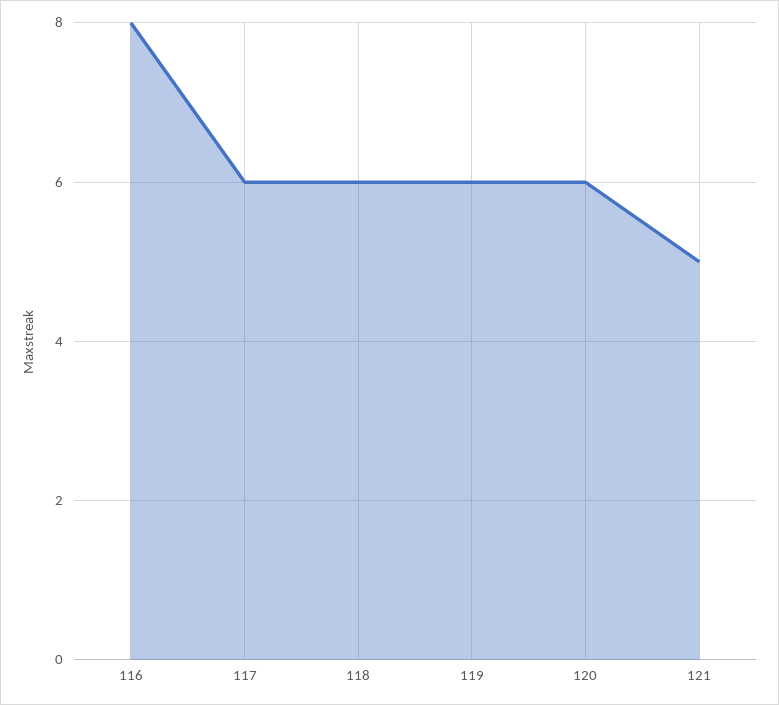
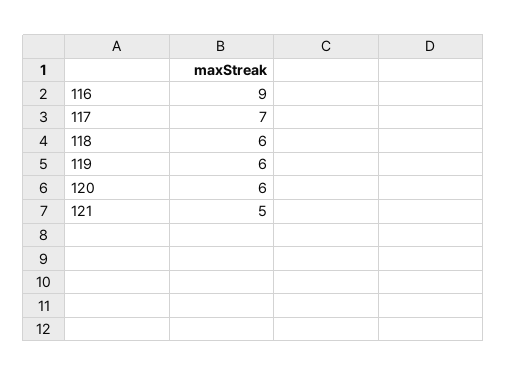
  {
-   "116": 8,
+   "116": 9,
-   "117": 6,
+   "117": 7,
    "118": 6,
    "119": 6,
    "120": 6,
    "121": 5
  }

